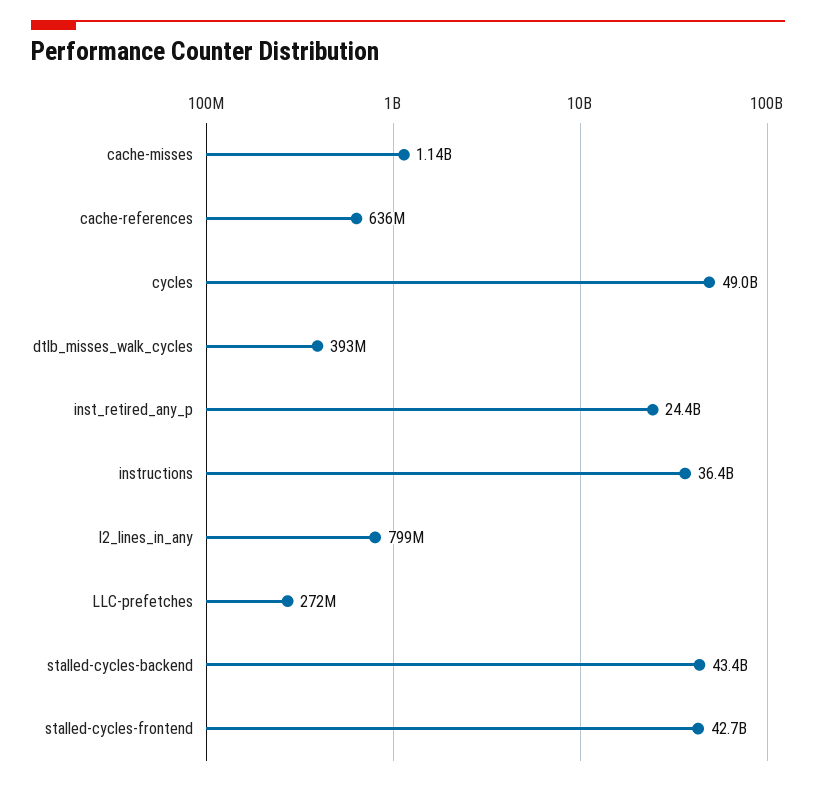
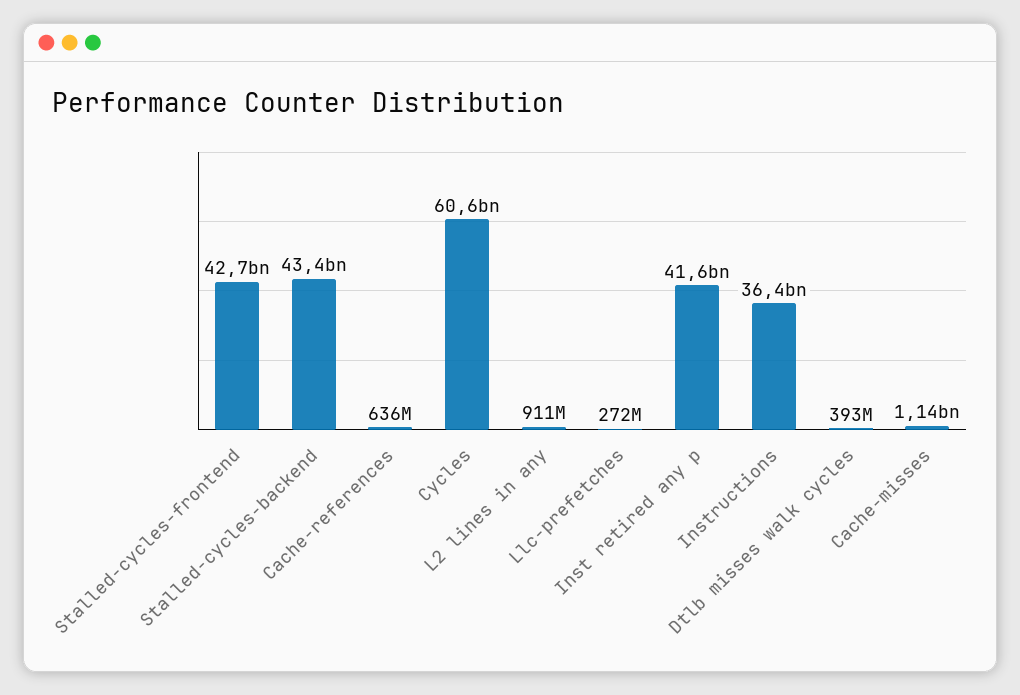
  {
    "cache-misses": 1140000000,
    "cache-references": 636000000,
-   "cycles": 49000000000,
+   "cycles": 60600000000,
    "dtlb_misses_walk_cycles": 393000000,
-   "inst_retired_any_p": 24400000000,
+   "inst_retired_any_p": 41600000000,
    "instructions": 36400000000,
-   "l2_lines_in_any": 799000000,
+   "l2_lines_in_any": 911000000,
    "LLC-prefetches": 272000000,
    "stalled-cycles-backend": 43400000000,
    "stalled-cycles-frontend": 42700000000
  }

